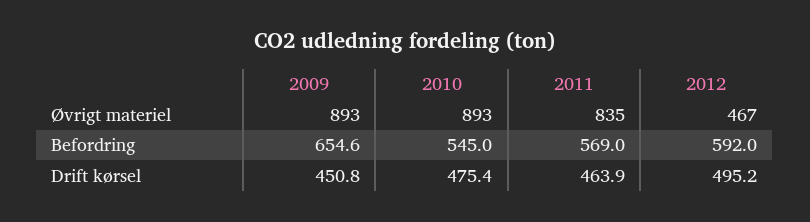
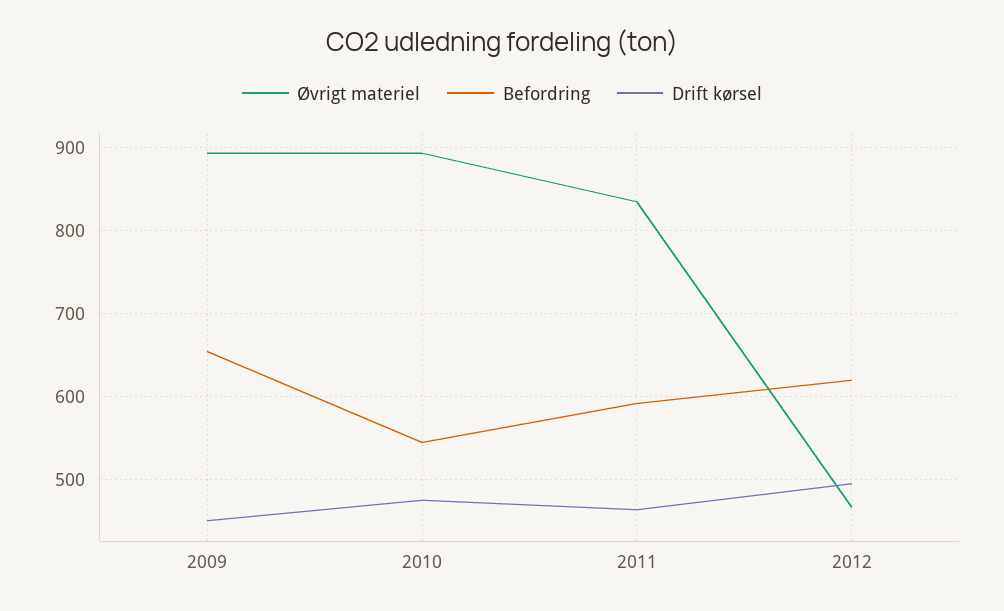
  {
    "Øvrigt materiel": {
      "2009": 893,
      "2010": 893,
      "2011": 835,
      "2012": 467
    },
    "Befordring": {
      "2009": 654.6,
      "2010": 545,
-     "2011": 569,
+     "2011": 590,
-     "2012": 592
+     "2012": 620
    },
    "Drift kørsel": {
      "2009": 450.8,
      "2010": 475.4,
      "2011": 463.9,
      "2012": 495.2
    }
  }

